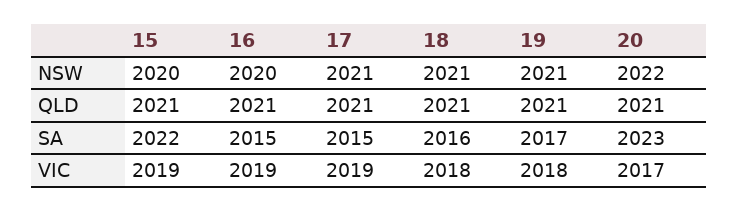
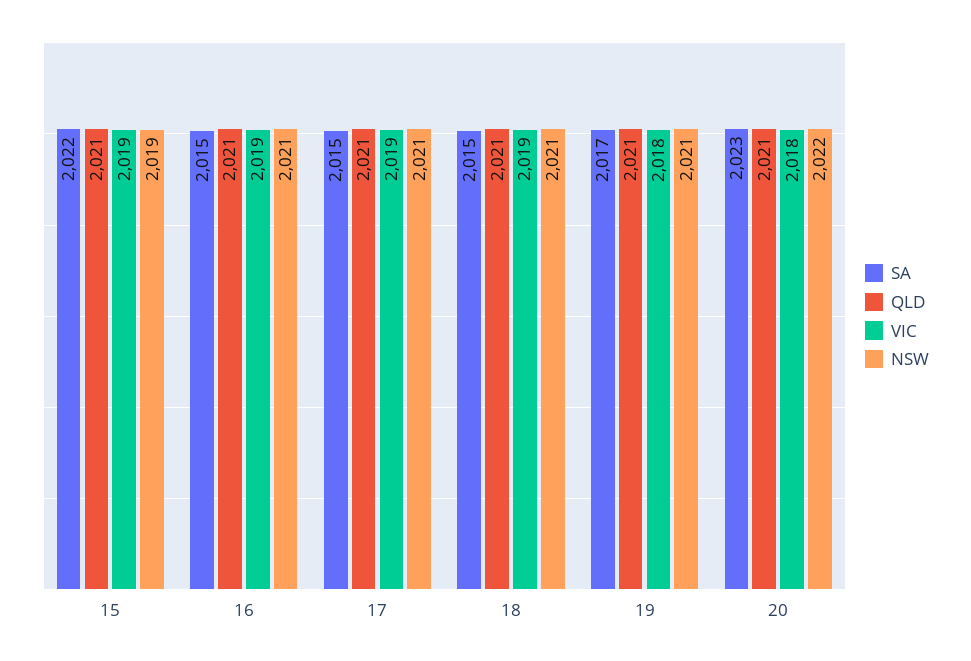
  {
    "NSW": {
-     "15": 2020,
+     "15": 2019,
-     "16": 2020,
+     "16": 2021,
      "17": 2021,
      "18": 2021,
      "19": 2021,
      "20": 2022
    },
    "QLD": {
      "15": 2021,
      "16": 2021,
      "17": 2021,
      "18": 2021,
      "19": 2021,
      "20": 2021
    },
    "SA": {
      "15": 2022,
      "16": 2015,
      "17": 2015,
-     "18": 2016,
+     "18": 2015,
      "19": 2017,
      "20": 2023
    },
    "VIC": {
      "15": 2019,
      "16": 2019,
      "17": 2019,
-     "18": 2018,
+     "18": 2019,
      "19": 2018,
-     "20": 2017
+     "20": 2018
    }
  }

